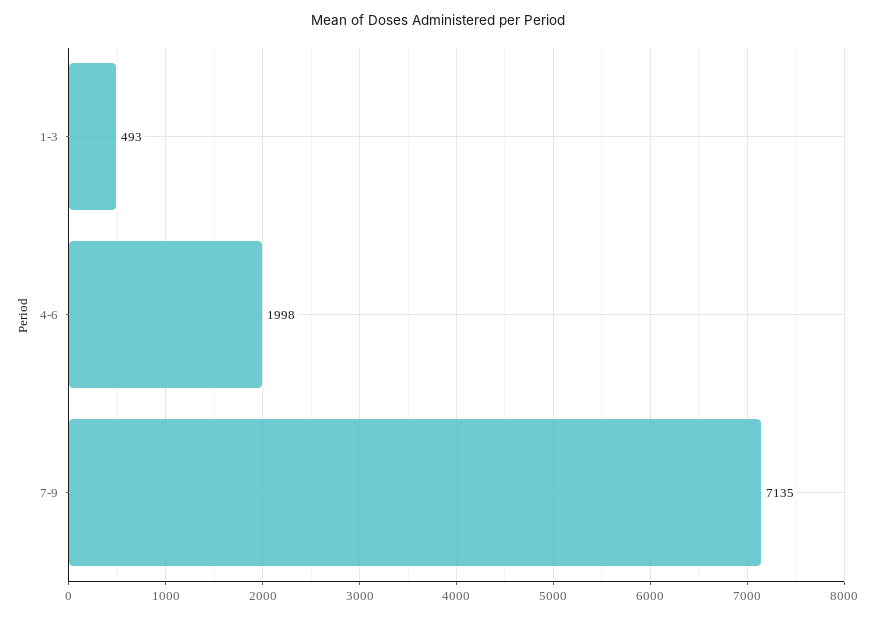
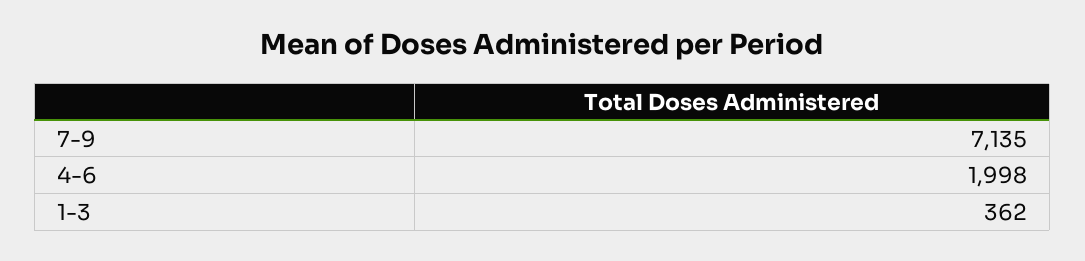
  {
-   "1-3": 493,
+   "1-3": 362,
    "4-6": 1998,
    "7-9": 7135
  }

